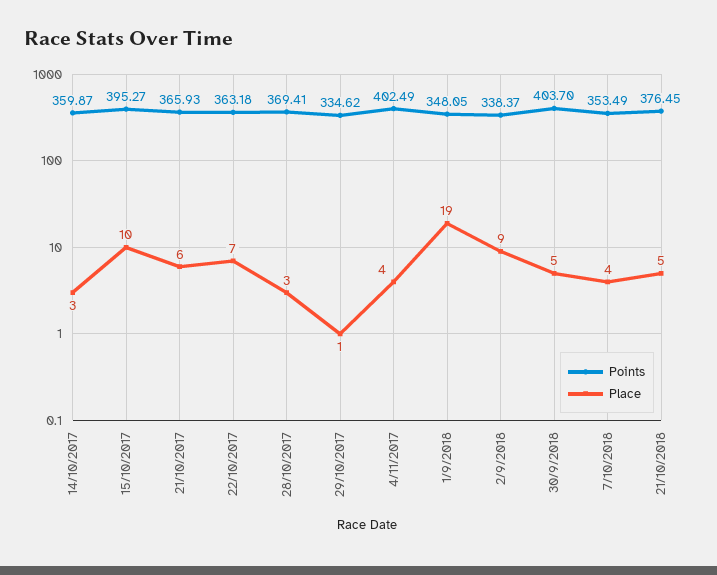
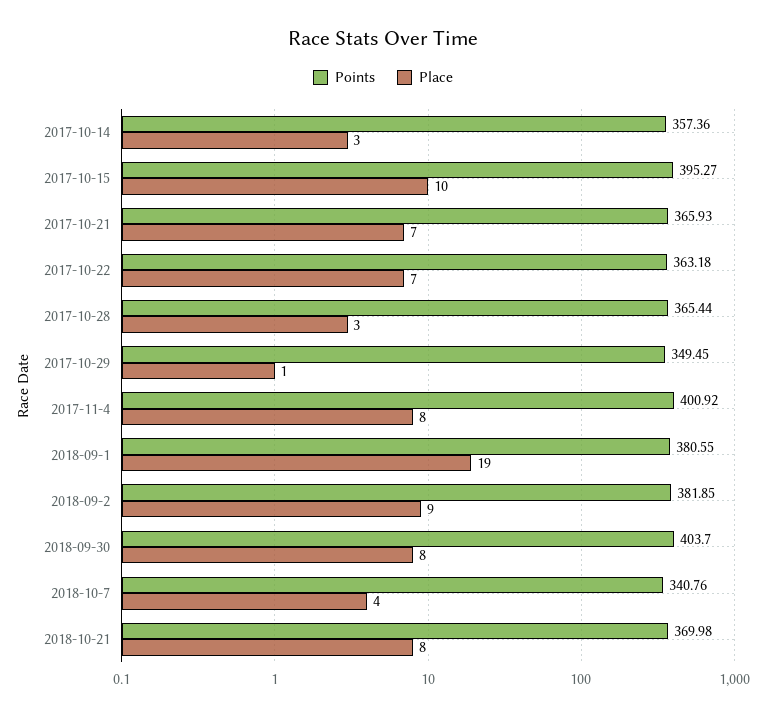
  {
    "Points": {
-     "14/10/2017": 359.87,
+     "14/10/2017": 357.36,
      "15/10/2017": 395.27,
      "21/10/2017": 365.93,
      "22/10/2017": 363.18,
-     "28/10/2017": 369.41,
+     "28/10/2017": 365.44,
-     "29/10/2017": 334.62,
+     "29/10/2017": 349.45,
-     "4/11/2017": 402.49,
+     "4/11/2017": 400.92,
-     "1/9/2018": 348.05,
+     "1/9/2018": 380.55,
-     "2/9/2018": 338.37,
+     "2/9/2018": 381.85,
      "30/9/2018": 403.7,
-     "7/10/2018": 353.49,
+     "7/10/2018": 340.76,
-     "21/10/2018": 376.45
+     "21/10/2018": 369.98
    },
    "Place": {
      "14/10/2017": 3,
      "15/10/2017": 10,
-     "21/10/2017": 6,
+     "21/10/2017": 7,
      "22/10/2017": 7,
      "28/10/2017": 3,
      "29/10/2017": 1,
-     "4/11/2017": 4,
+     "4/11/2017": 8,
      "1/9/2018": 19,
      "2/9/2018": 9,
-     "30/9/2018": 5,
+     "30/9/2018": 8,
      "7/10/2018": 4,
-     "21/10/2018": 5
+     "21/10/2018": 8
    }
  }

